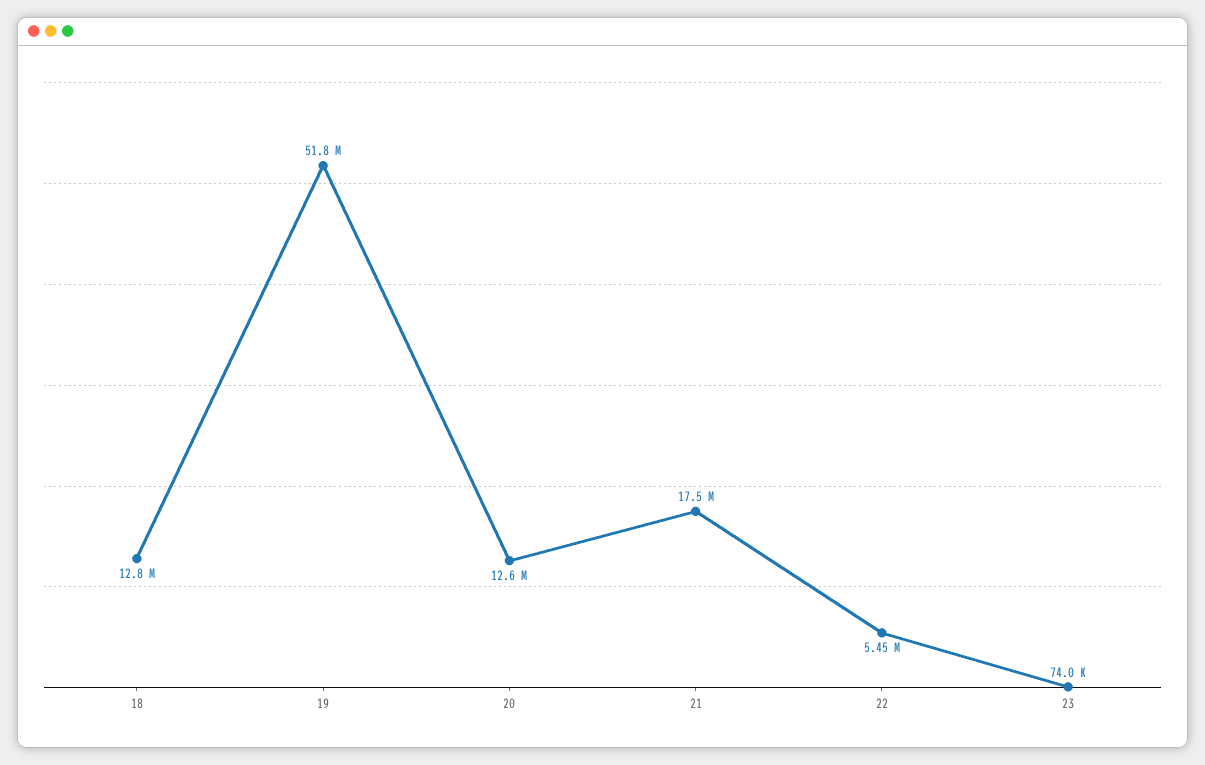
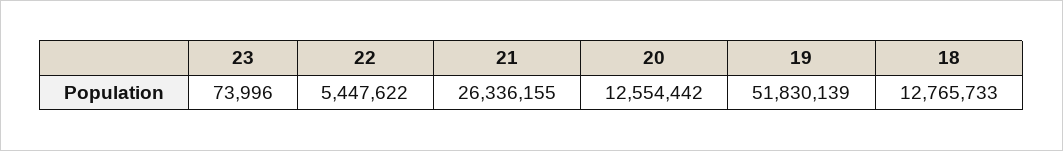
  {
    "18": 12765733,
    "19": 51830139,
    "20": 12554442,
-   "21": 17500000,
+   "21": 26336155,
    "22": 5447622,
    "23": 73996
  }

